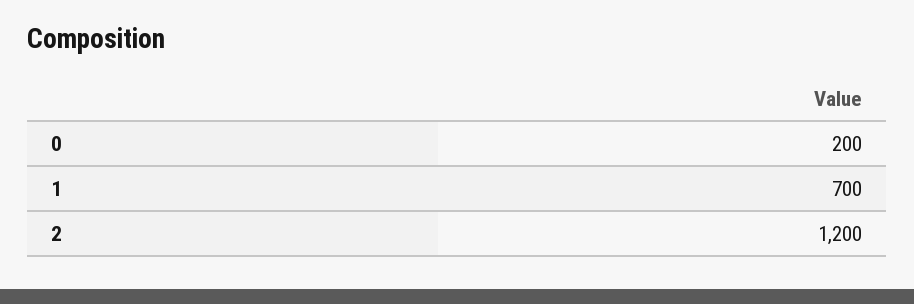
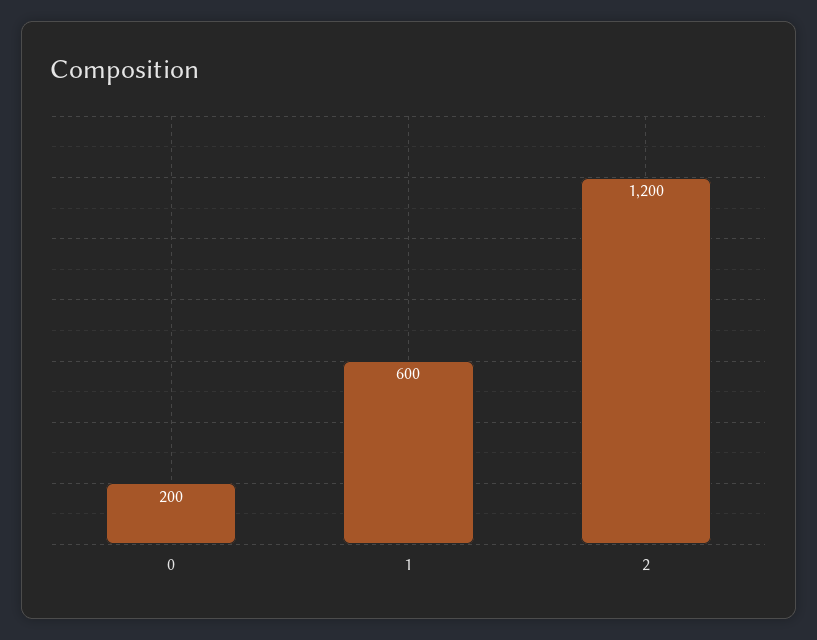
  {
    "0": 200,
-   "1": 700,
+   "1": 600,
    "2": 1200
  }

